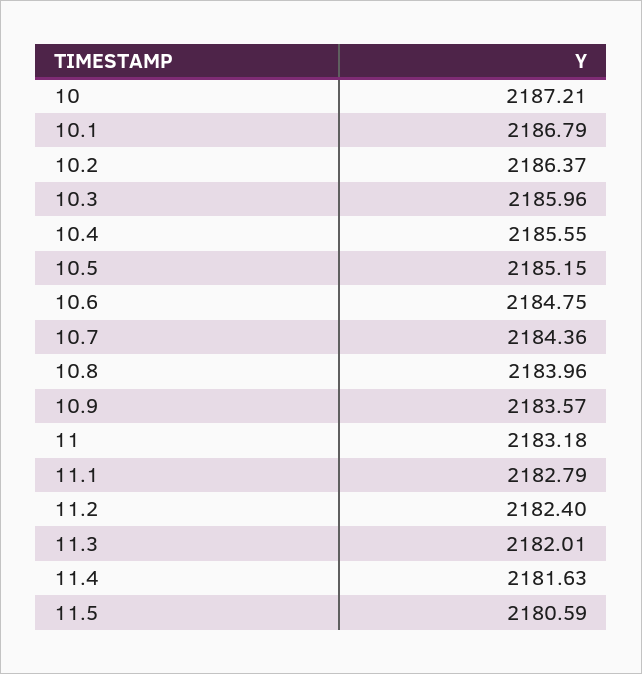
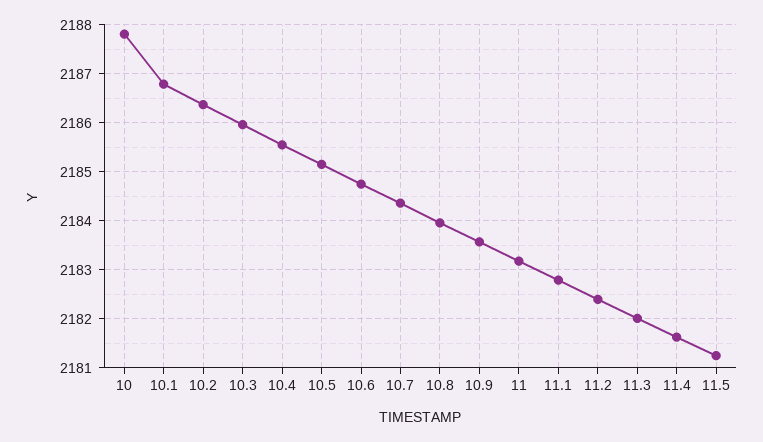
  {
-   "10": 2187.21,
+   "10": 2187.8,
    "10.1": 2186.79,
    "10.2": 2186.37,
    "10.3": 2185.96,
    "10.4": 2185.55,
    "10.5": 2185.15,
    "10.6": 2184.75,
    "10.7": 2184.36,
    "10.8": 2183.96,
    "10.9": 2183.57,
    "11": 2183.18,
    "11.1": 2182.79,
    "11.2": 2182.4,
    "11.3": 2182.01,
    "11.4": 2181.63,
-   "11.5": 2180.59
+   "11.5": 2181.2
  }

